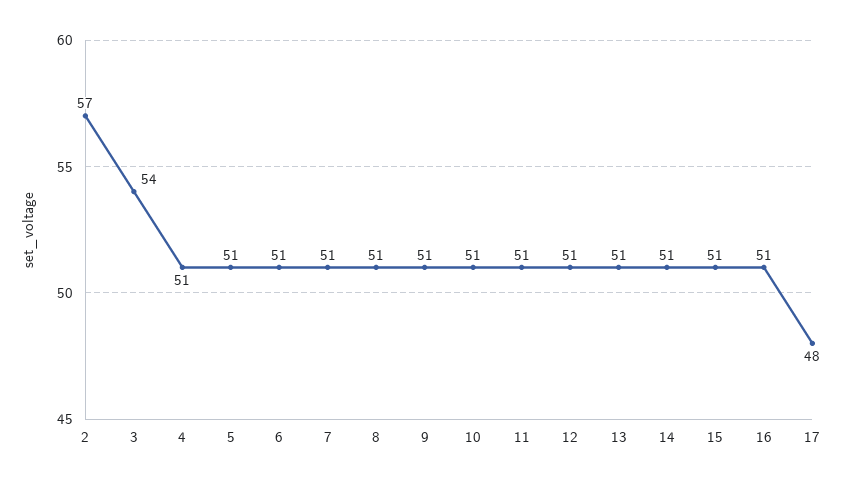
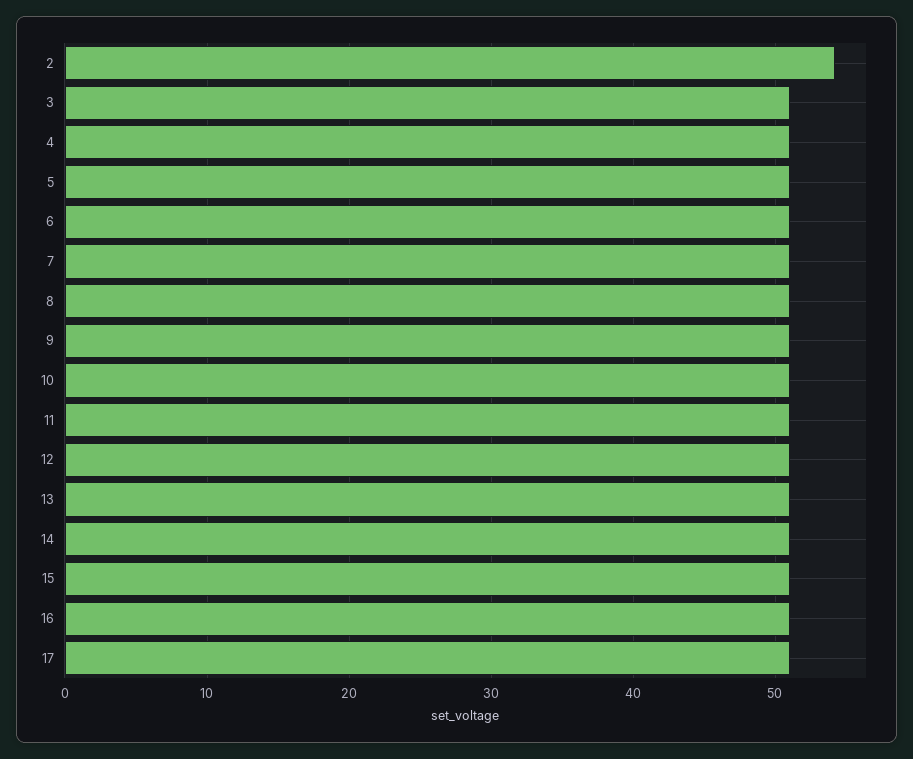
  {
-   "2": 57,
+   "2": 54,
-   "3": 54,
+   "3": 51,
    "4": 51,
    "5": 51,
    "6": 51,
    "7": 51,
    "8": 51,
    "9": 51,
    "10": 51,
    "11": 51,
    "12": 51,
    "13": 51,
    "14": 51,
    "15": 51,
    "16": 51,
-   "17": 48
+   "17": 51
  }

